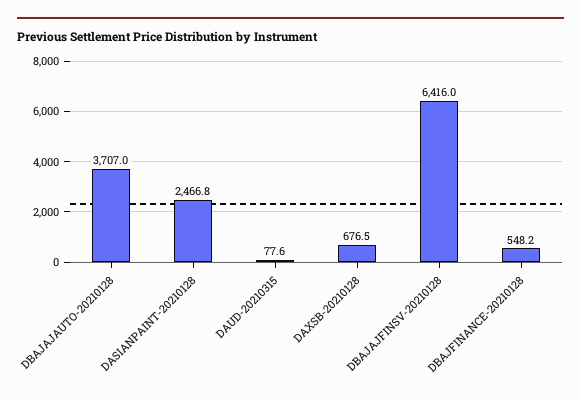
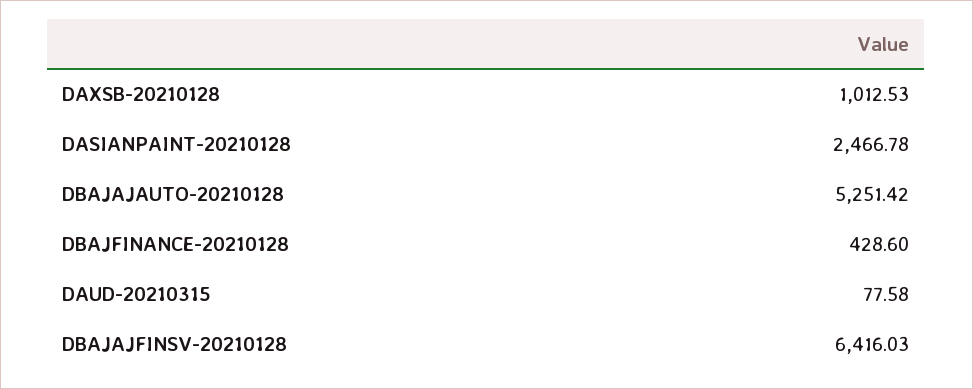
  {
-   "DBAJAJAUTO-20210128": 3707,
+   "DBAJAJAUTO-20210128": 5251.42,
    "DASIANPAINT-20210128": 2466.78,
    "DAUD-20210315": 77.58,
-   "DAXSB-20210128": 676.5,
+   "DAXSB-20210128": 1012.53,
    "DBAJAJFINSV-20210128": 6416.03,
-   "DBAJFINANCE-20210128": 548.2
+   "DBAJFINANCE-20210128": 428.6
  }

